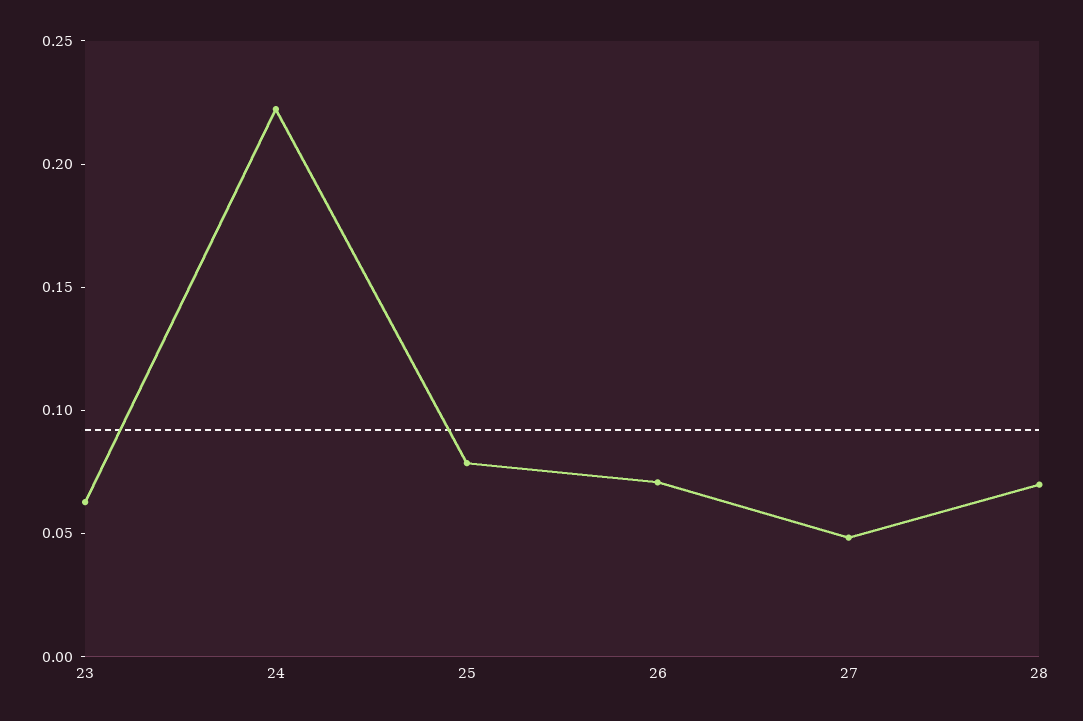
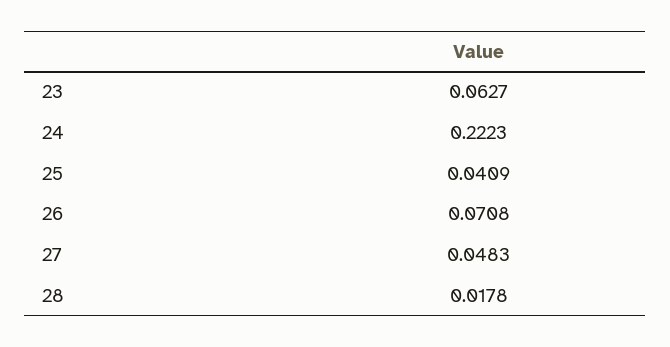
  {
    "23": 0.0627,
    "24": 0.2223,
-   "25": 0.08,
+   "25": 0.0409,
    "26": 0.0708,
    "27": 0.0483,
-   "28": 0.07
+   "28": 0.0178
  }

